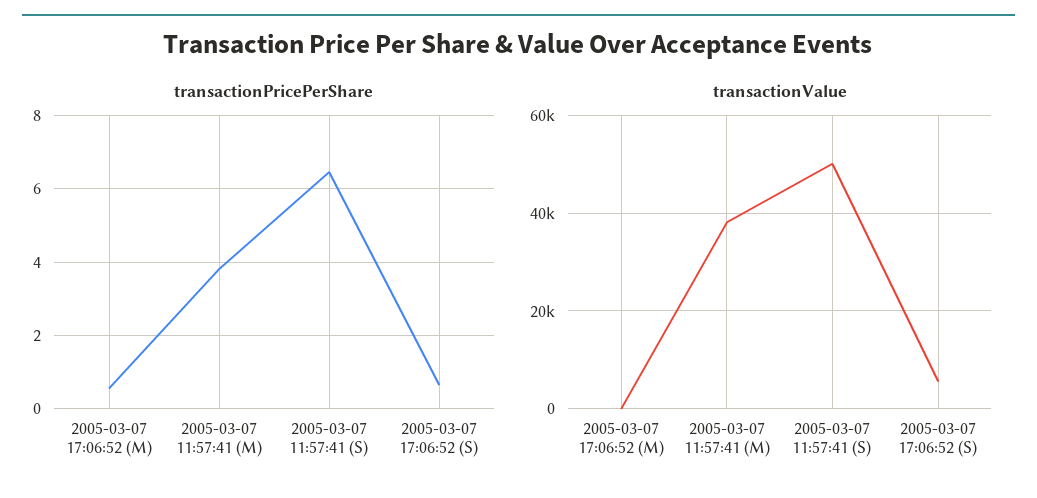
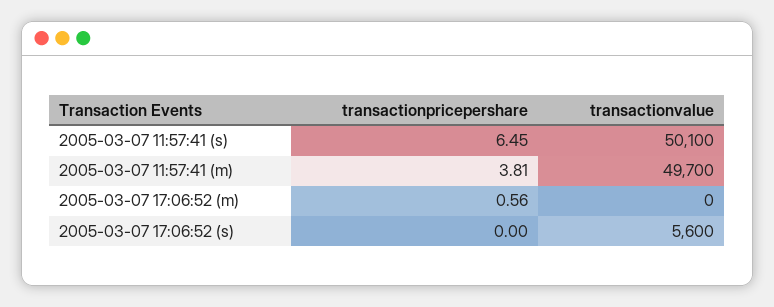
  {
    "transactionPricePerShare": {
      "2005-03-07 17:06:52 (M)": 0.56,
      "2005-03-07 11:57:41 (M)": 3.81,
      "2005-03-07 11:57:41 (S)": 6.45,
-     "2005-03-07 17:06:52 (S)": 0.6
+     "2005-03-07 17:06:52 (S)": 0
    },
    "transactionValue": {
      "2005-03-07 17:06:52 (M)": 0,
-     "2005-03-07 11:57:41 (M)": 38000,
+     "2005-03-07 11:57:41 (M)": 49700,
      "2005-03-07 11:57:41 (S)": 50100,
      "2005-03-07 17:06:52 (S)": 5600
    }
  }

